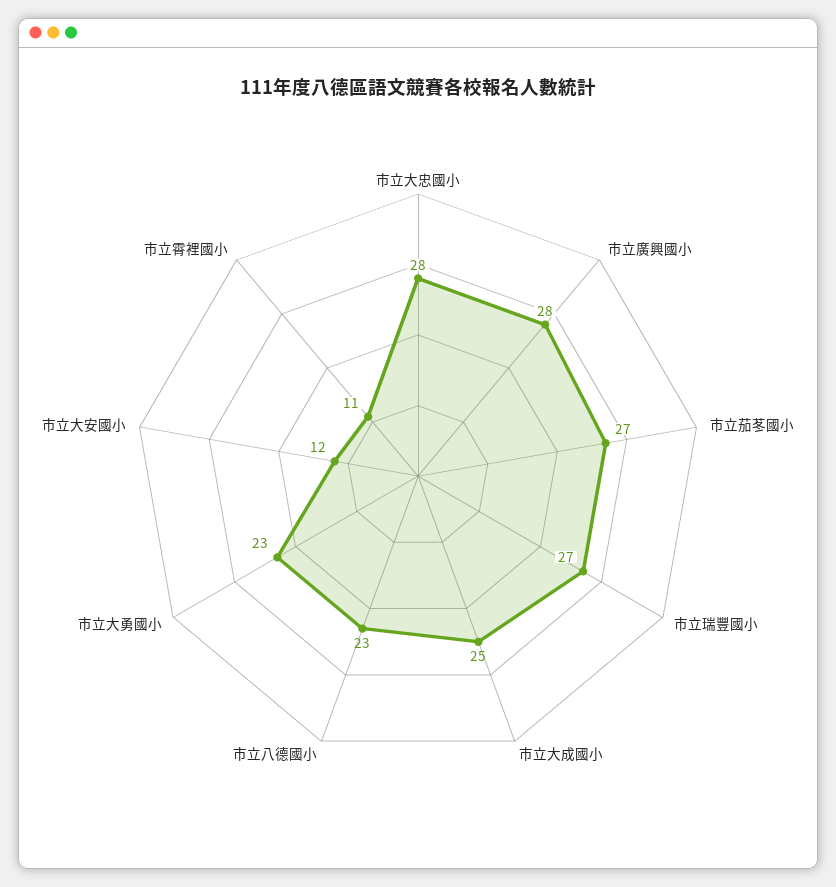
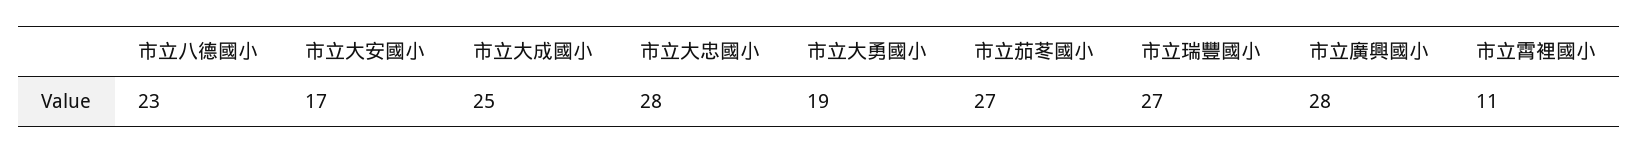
  {
    "市立大忠國小": 28,
    "市立廣興國小": 28,
    "市立茄苳國小": 27,
    "市立瑞豐國小": 27,
    "市立大成國小": 25,
    "市立八德國小": 23,
-   "市立大勇國小": 23,
+   "市立大勇國小": 19,
-   "市立大安國小": 12,
+   "市立大安國小": 17,
    "市立霄裡國小": 11
  }

